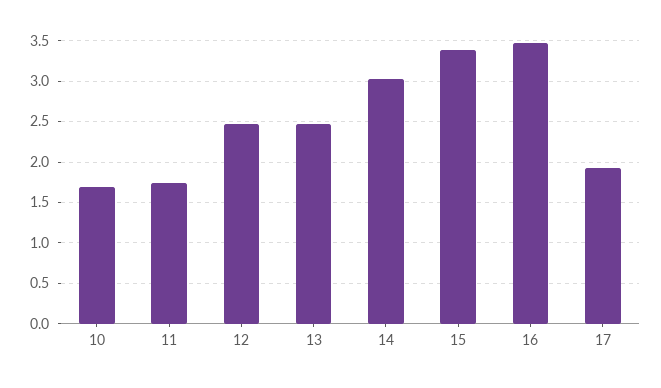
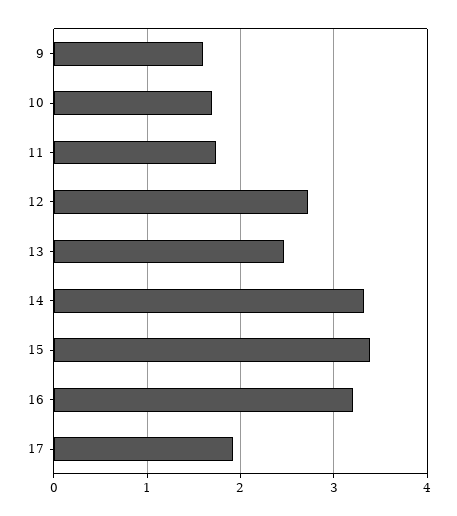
  {
    "10": 1.7,
    "11": 1.7,
-   "12": 2.5,
+   "12": 2.7,
    "13": 2.5,
-   "14": 3,
+   "14": 3.3,
    "15": 3.4,
-   "16": 3.5,
+   "16": 3.2,
-   "17": 1.9
+   "17": 1.9,
+   "9": 1.6
  }

